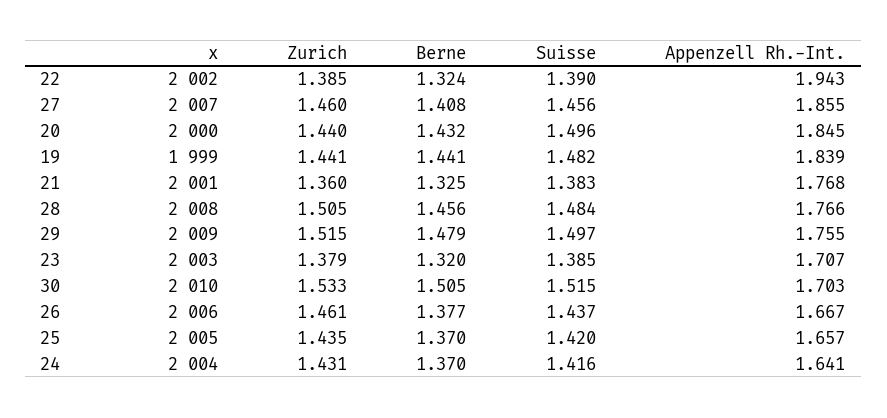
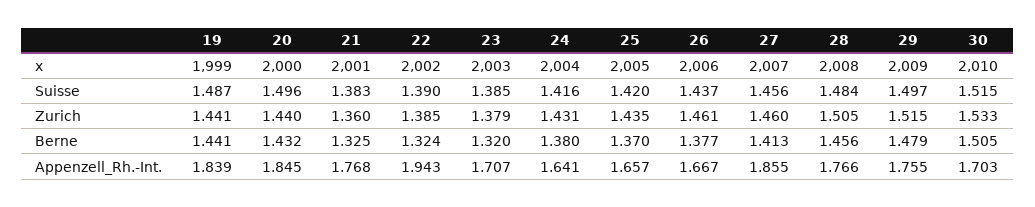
  {
    "x": {
      "22": 2002,
      "27": 2007,
      "20": 2000,
      "19": 1999,
      "21": 2001,
      "28": 2008,
      "29": 2009,
      "23": 2003,
      "30": 2010,
      "26": 2006,
      "25": 2005,
      "24": 2004
    },
    "Zurich": {
      "22": 1.385,
      "27": 1.46,
      "20": 1.44,
      "19": 1.441,
      "21": 1.36,
      "28": 1.505,
      "29": 1.515,
      "23": 1.379,
      "30": 1.533,
      "26": 1.461,
      "25": 1.435,
      "24": 1.431
    },
    "Berne": {
      "22": 1.324,
-     "27": 1.408,
+     "27": 1.413,
      "20": 1.432,
      "19": 1.441,
      "21": 1.325,
      "28": 1.456,
      "29": 1.479,
      "23": 1.32,
      "30": 1.505,
      "26": 1.377,
      "25": 1.37,
-     "24": 1.37
+     "24": 1.38
    },
    "Suisse": {
      "22": 1.39,
      "27": 1.456,
      "20": 1.496,
-     "19": 1.482,
+     "19": 1.487,
      "21": 1.383,
      "28": 1.484,
      "29": 1.497,
      "23": 1.385,
      "30": 1.515,
      "26": 1.437,
      "25": 1.42,
      "24": 1.416
    },
    "Appenzell Rh.-Int.": {
      "22": 1.943,
      "27": 1.855,
      "20": 1.845,
      "19": 1.839,
      "21": 1.768,
      "28": 1.766,
      "29": 1.755,
      "23": 1.707,
      "30": 1.703,
      "26": 1.667,
      "25": 1.657,
      "24": 1.641
    }
  }

